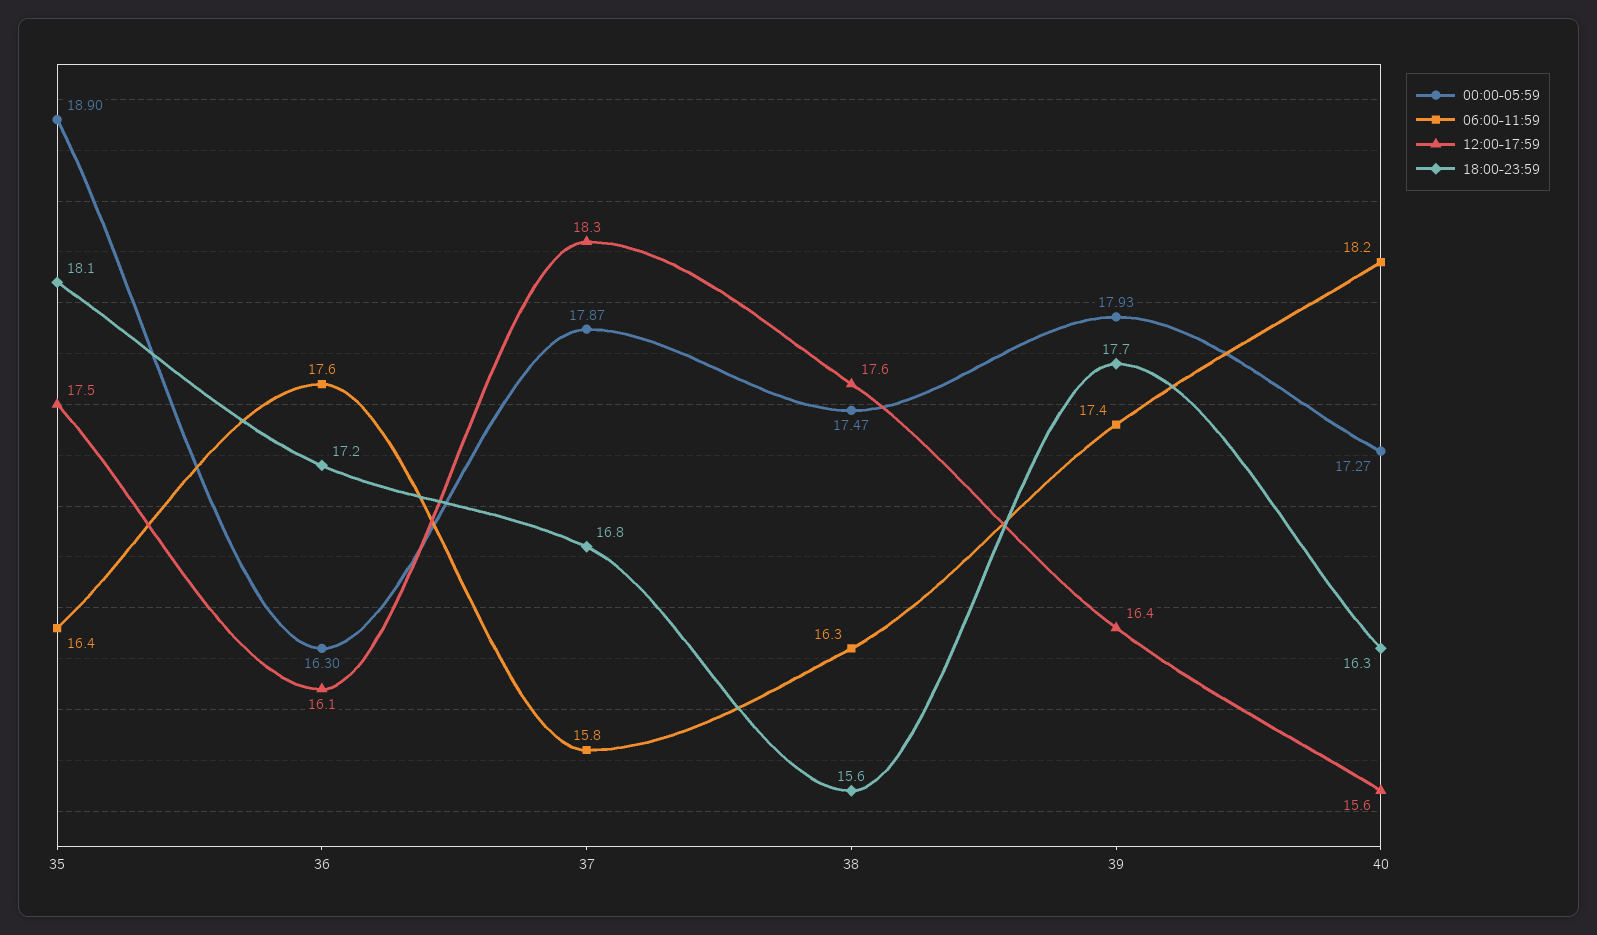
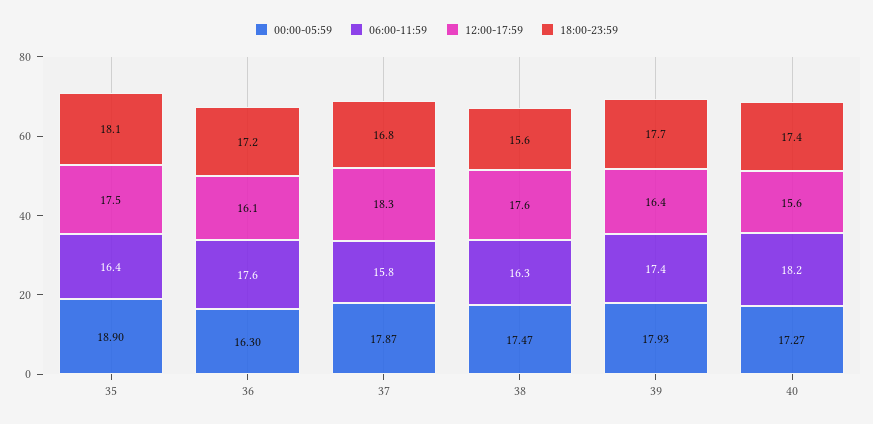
  {
    "00:00-05:59": {
      "35": 18.9,
      "36": 16.3,
      "37": 17.87,
      "38": 17.47,
      "39": 17.93,
      "40": 17.27
    },
    "06:00-11:59": {
      "35": 16.4,
      "36": 17.6,
      "37": 15.8,
      "38": 16.3,
      "39": 17.4,
      "40": 18.2
    },
    "12:00-17:59": {
      "35": 17.5,
      "36": 16.1,
      "37": 18.3,
      "38": 17.6,
      "39": 16.4,
      "40": 15.6
    },
    "18:00-23:59": {
      "35": 18.1,
      "36": 17.2,
      "37": 16.8,
      "38": 15.6,
      "39": 17.7,
-     "40": 16.3
+     "40": 17.4
    }
  }

